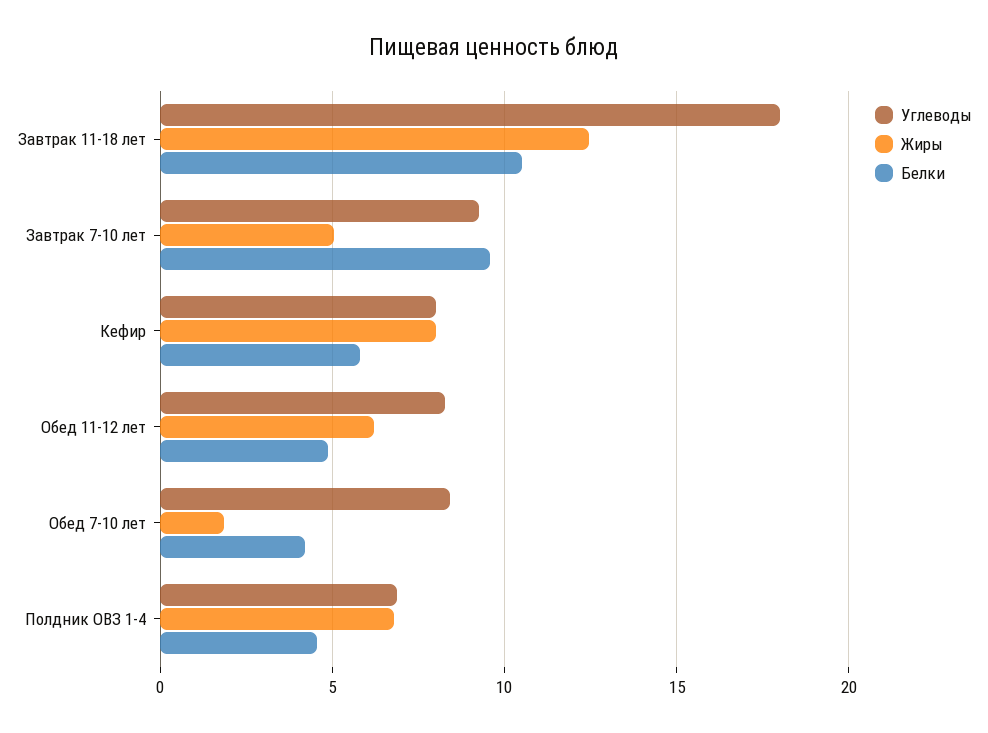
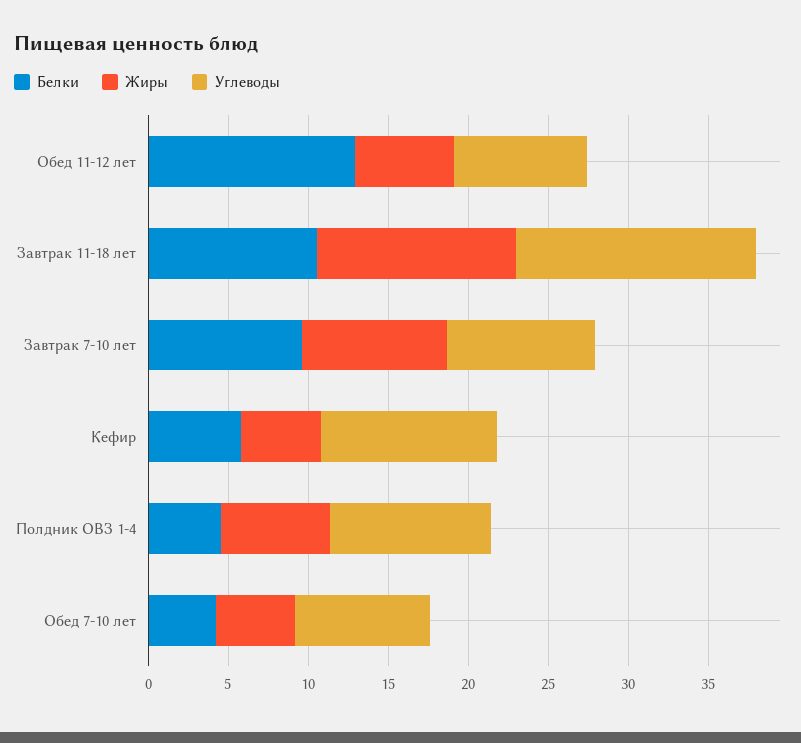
  {
    "Углеводы": {
-     "Завтрак 11-18 лет": 18,
+     "Завтрак 11-18 лет": 15,
      "Завтрак 7-10 лет": 9.5,
-     "Кефир": 8,
+     "Кефир": 11,
      "Обед 11-12 лет": 8.5,
      "Обед 7-10 лет": 8.5,
-     "Полдник ОВЗ 1-4": 7
+     "Полдник ОВЗ 1-4": 10
    },
    "Жиры": {
      "Завтрак 11-18 лет": 12.5,
-     "Завтрак 7-10 лет": 5,
+     "Завтрак 7-10 лет": 9,
-     "Кефир": 8,
+     "Кефир": 5,
      "Обед 11-12 лет": 6,
-     "Обед 7-10 лет": 2,
+     "Обед 7-10 лет": 5,
      "Полдник ОВЗ 1-4": 7
    },
    "Белки": {
      "Завтрак 11-18 лет": 10.5,
      "Завтрак 7-10 лет": 9.5,
      "Кефир": 6,
-     "Обед 11-12 лет": 5,
+     "Обед 11-12 лет": 13,
      "Обед 7-10 лет": 4,
      "Полдник ОВЗ 1-4": 4.5
    }
  }

